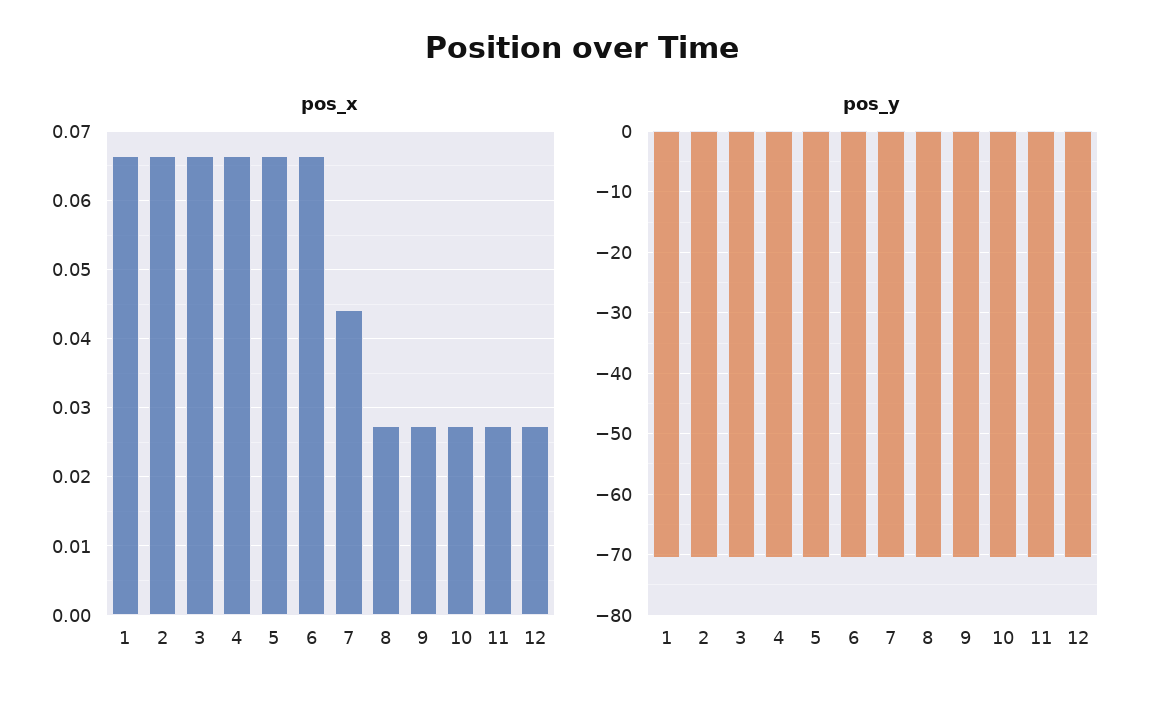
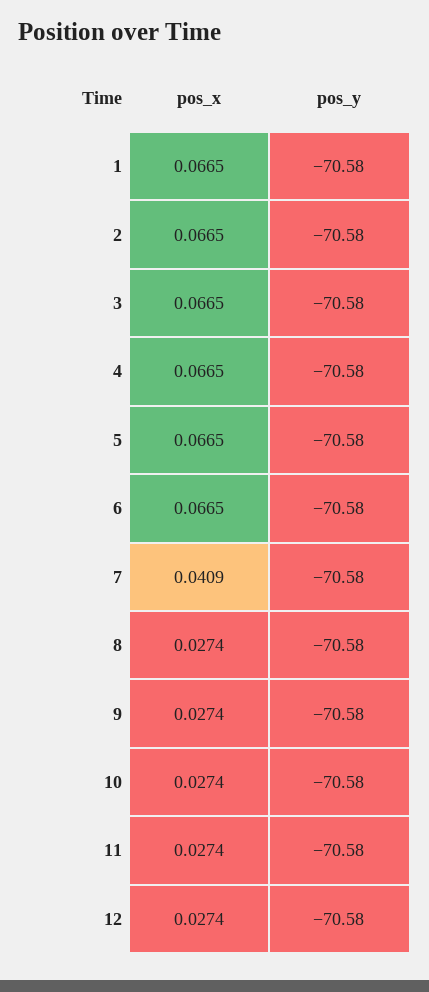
  {
    "pos_x": {
      "1": 0.0665,
      "2": 0.0665,
      "3": 0.0665,
      "4": 0.0665,
      "5": 0.0665,
      "6": 0.0665,
-     "7": 0.044,
+     "7": 0.0409,
      "8": 0.0274,
      "9": 0.0274,
      "10": 0.0274,
      "11": 0.0274,
      "12": 0.0274
    },
    "pos_y": {
      "1": -70.58,
      "2": -70.58,
      "3": -70.58,
      "4": -70.58,
      "5": -70.58,
      "6": -70.58,
      "7": -70.58,
      "8": -70.58,
      "9": -70.58,
      "10": -70.58,
      "11": -70.58,
      "12": -70.58
    }
  }

